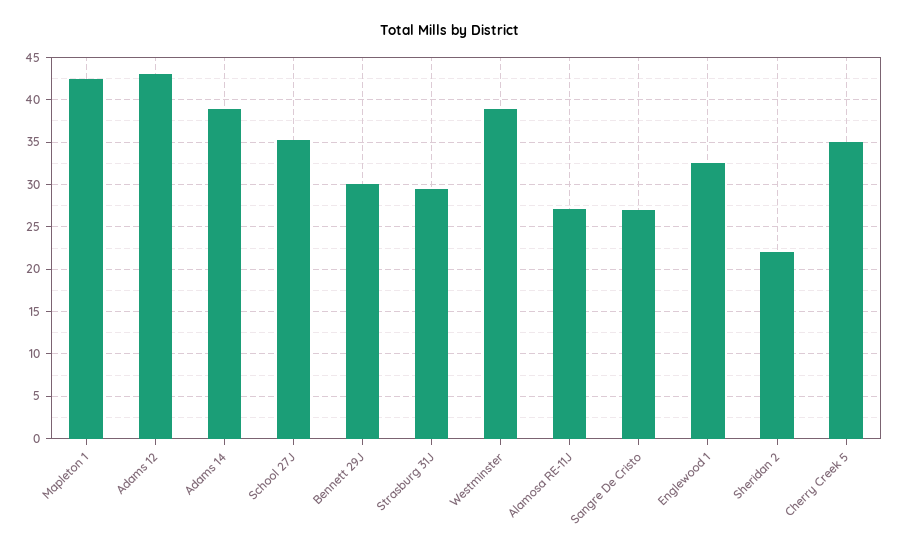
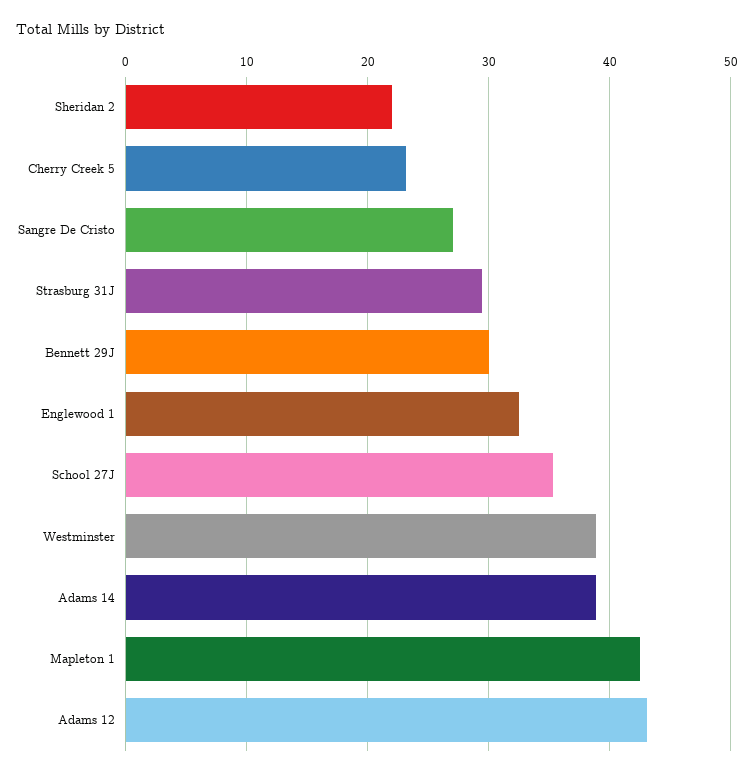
  {
    "Mapleton 1": 42,
    "Adams 12": 43,
    "Adams 14": 39,
    "School 27J": 35,
    "Bennett 29J": 30,
    "Strasburg 31J": 29,
    "Westminster": 39,
-   "Alamosa RE-11J": 27,
    "Sangre De Cristo": 27,
    "Englewood 1": 32,
    "Sheridan 2": 22,
-   "Cherry Creek 5": 35
+   "Cherry Creek 5": 23
  }

